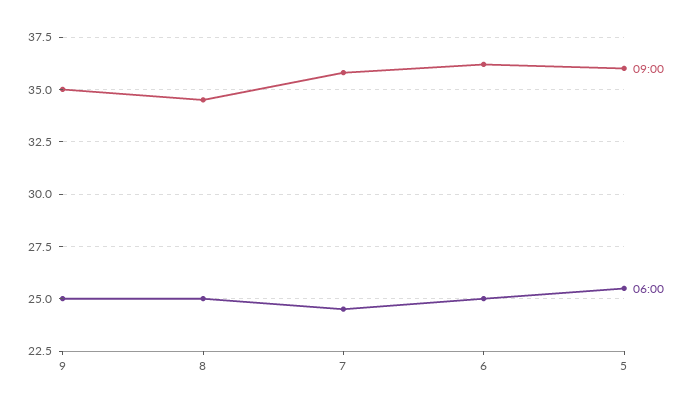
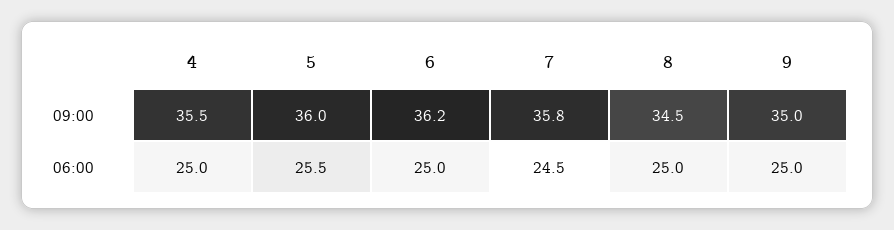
  {
    "09:00": {
      "9": 35,
      "8": 34.5,
      "7": 35.8,
      "6": 36.2,
-     "5": 36
+     "5": 36,
+     "4": 35.5
    },
    "06:00": {
      "9": 25,
      "8": 25,
      "7": 24.5,
      "6": 25,
-     "5": 25.5
+     "5": 25.5,
+     "4": 25
    }
  }

